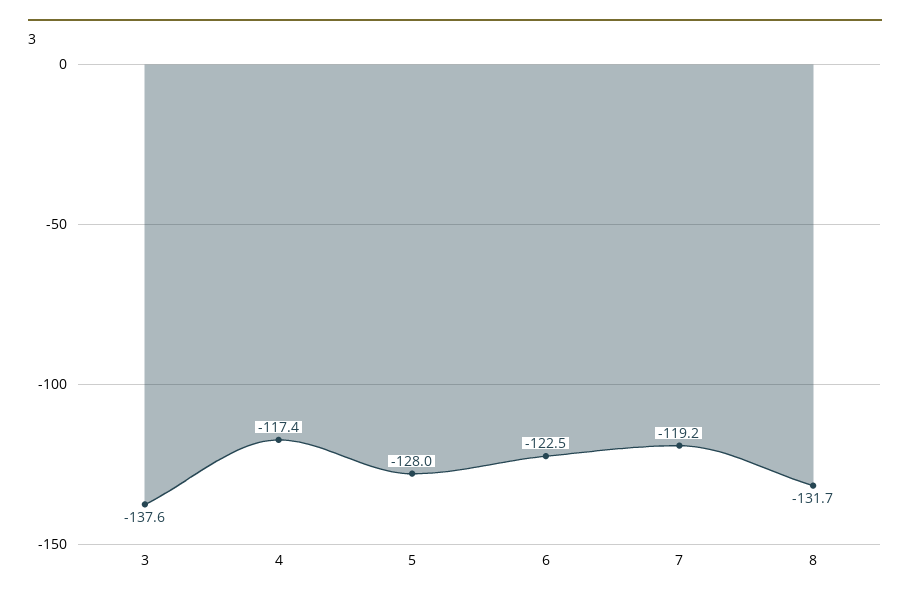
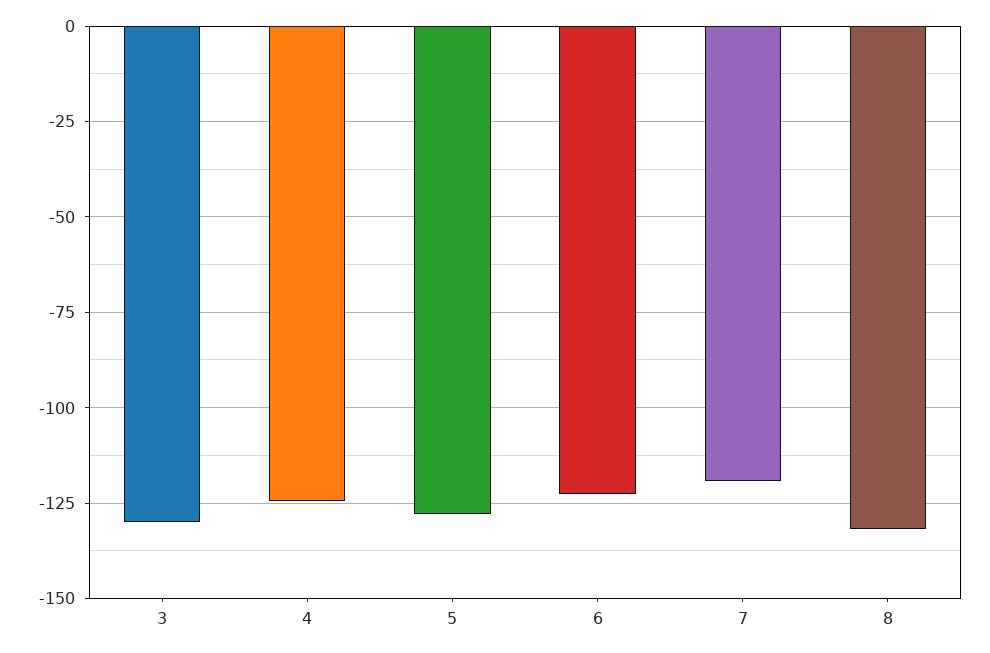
  {
-   "3": -137.6,
+   "3": -130,
-   "4": -117.4,
+   "4": -125,
    "5": -128,
    "6": -122.5,
    "7": -119.2,
    "8": -131.7
  }

